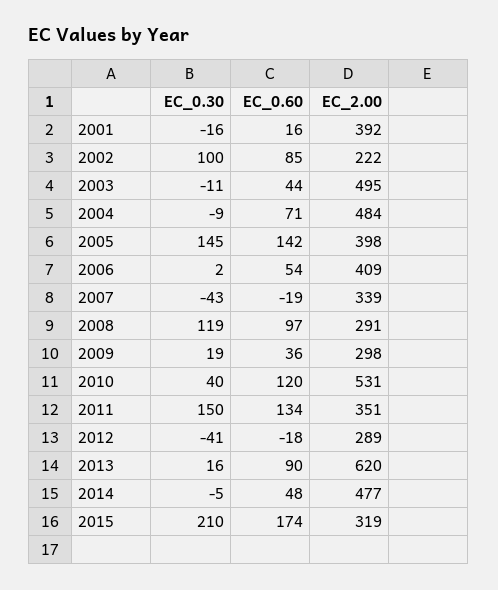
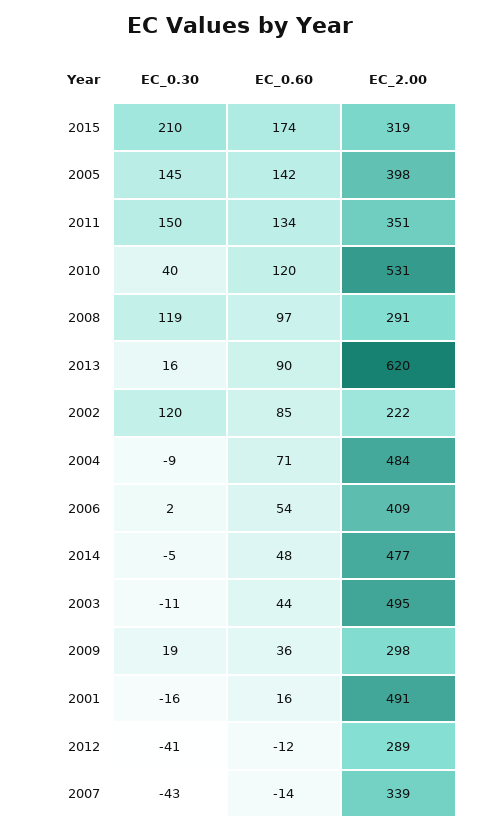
  {
    "EC_0.30": {
      "2001": -16,
-     "2002": 100,
+     "2002": 120,
      "2003": -11,
      "2004": -9,
      "2005": 145,
      "2006": 2,
      "2007": -43,
      "2008": 119,
      "2009": 19,
      "2010": 40,
      "2011": 150,
      "2012": -41,
      "2013": 16,
      "2014": -5,
      "2015": 210
    },
    "EC_0.60": {
      "2001": 16,
      "2002": 85,
      "2003": 44,
      "2004": 71,
      "2005": 142,
      "2006": 54,
-     "2007": -19,
+     "2007": -14,
      "2008": 97,
      "2009": 36,
      "2010": 120,
      "2011": 134,
-     "2012": -18,
+     "2012": -12,
      "2013": 90,
      "2014": 48,
      "2015": 174
    },
    "EC_2.00": {
-     "2001": 392,
+     "2001": 491,
      "2002": 222,
      "2003": 495,
      "2004": 484,
      "2005": 398,
      "2006": 409,
      "2007": 339,
      "2008": 291,
      "2009": 298,
      "2010": 531,
      "2011": 351,
      "2012": 289,
      "2013": 620,
      "2014": 477,
      "2015": 319
    }
  }

